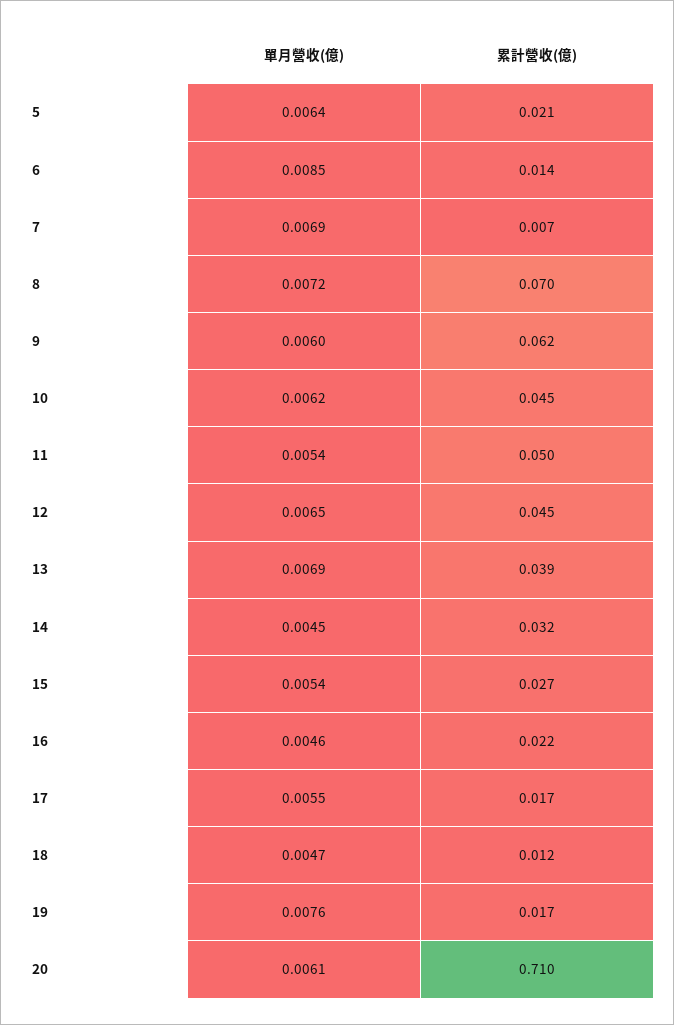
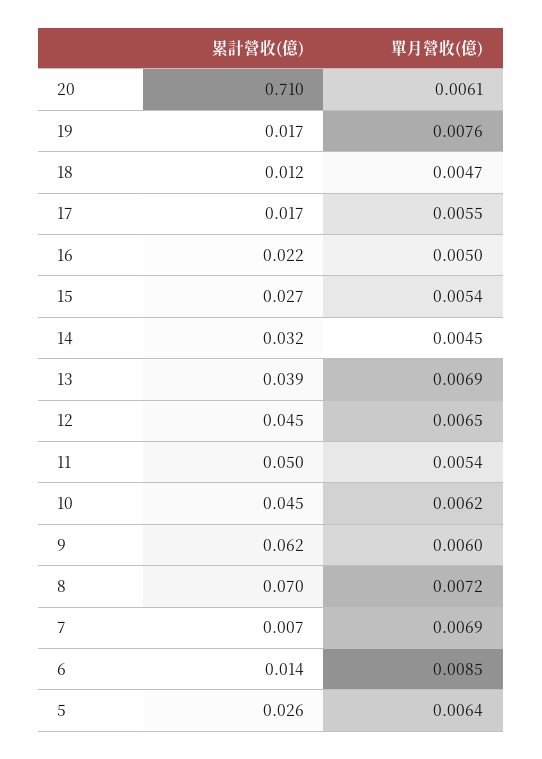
  {
    "單月營收(億)": {
      "5": 0.0064,
      "6": 0.0085,
      "7": 0.0069,
      "8": 0.0072,
      "9": 0.006,
      "10": 0.0062,
      "11": 0.0054,
      "12": 0.0065,
      "13": 0.0069,
      "14": 0.0045,
      "15": 0.0054,
-     "16": 0.0046,
+     "16": 0.005,
      "17": 0.0055,
      "18": 0.0047,
      "19": 0.0076,
      "20": 0.0061
    },
    "累計營收(億)": {
-     "5": 0.021,
+     "5": 0.026,
      "6": 0.014,
      "7": 0.007,
      "8": 0.07,
      "9": 0.062,
      "10": 0.045,
      "11": 0.05,
      "12": 0.045,
      "13": 0.039,
      "14": 0.032,
      "15": 0.027,
      "16": 0.022,
      "17": 0.017,
      "18": 0.012,
      "19": 0.017,
      "20": 0.71
    }
  }

